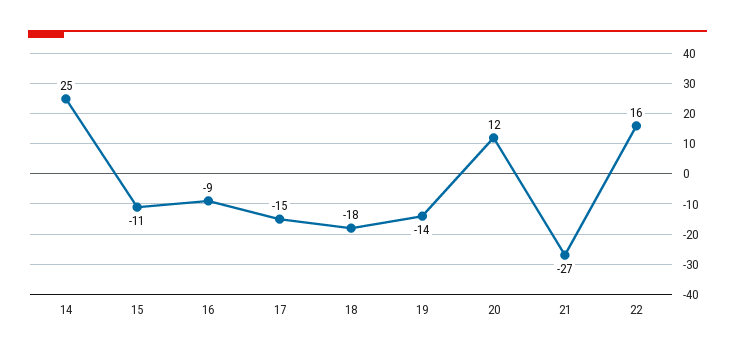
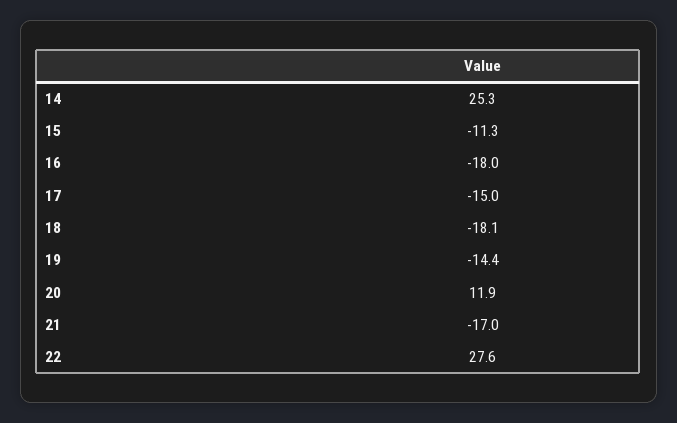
  {
    "14": 25.3,
    "15": -11.3,
-   "16": -9,
+   "16": -18,
    "17": -15,
    "18": -18.1,
    "19": -14.4,
    "20": 11.9,
-   "21": -27,
+   "21": -17,
-   "22": 16
+   "22": 27.6
  }

